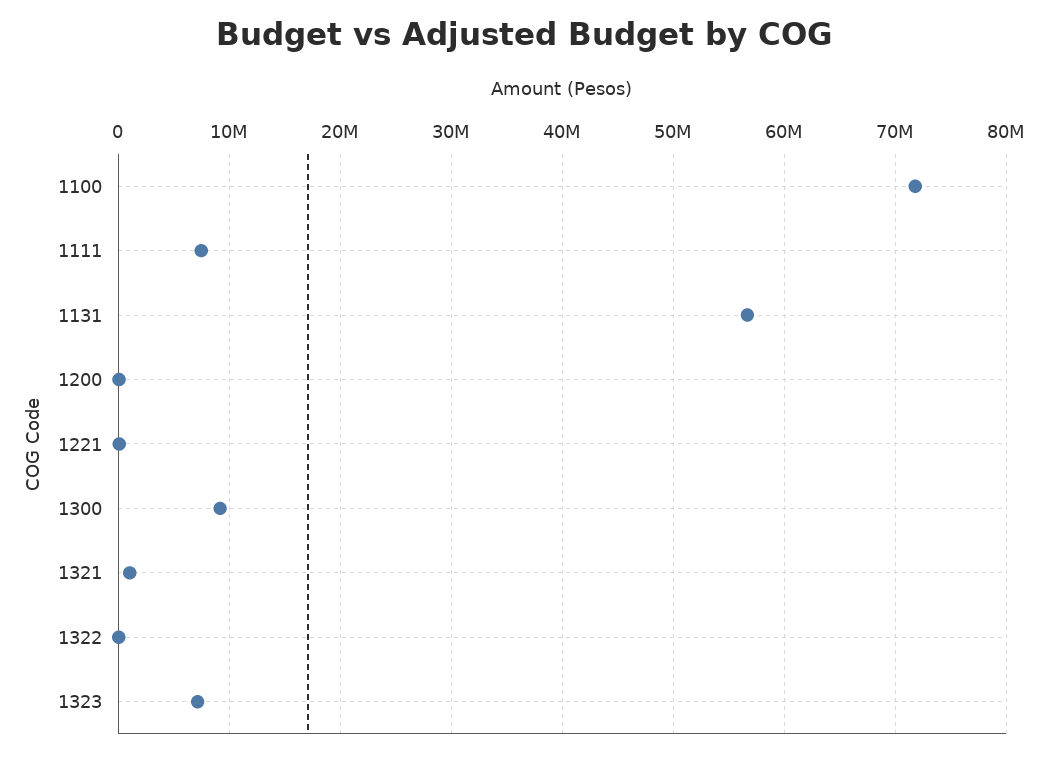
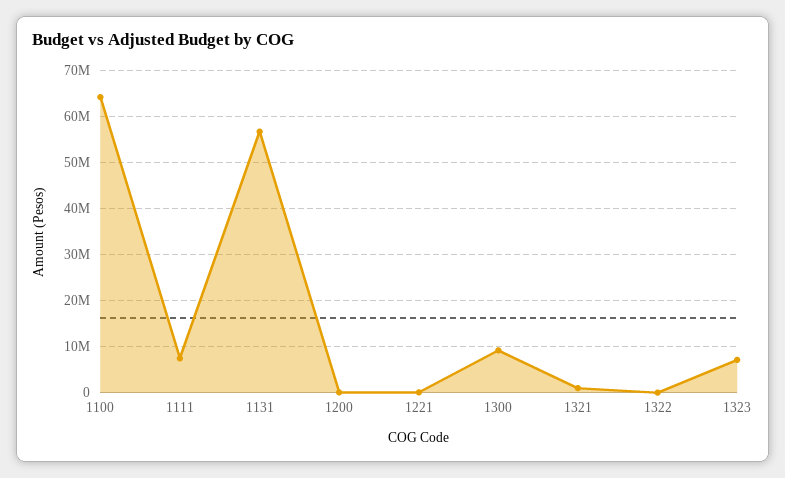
  {
-   "1100": 72000000,
+   "1100": 64000000,
    "1111": 8000000,
    "1131": 57000000,
    "1200": 0,
    "1221": 0,
    "1300": 9000000,
    "1321": 1000000,
    "1322": 0,
    "1323": 7000000
  }

